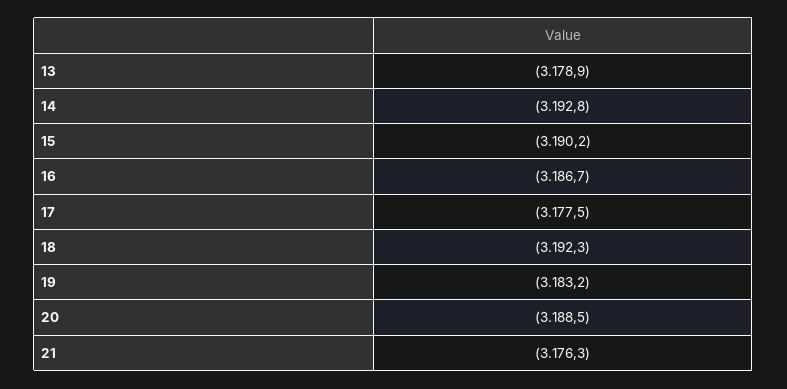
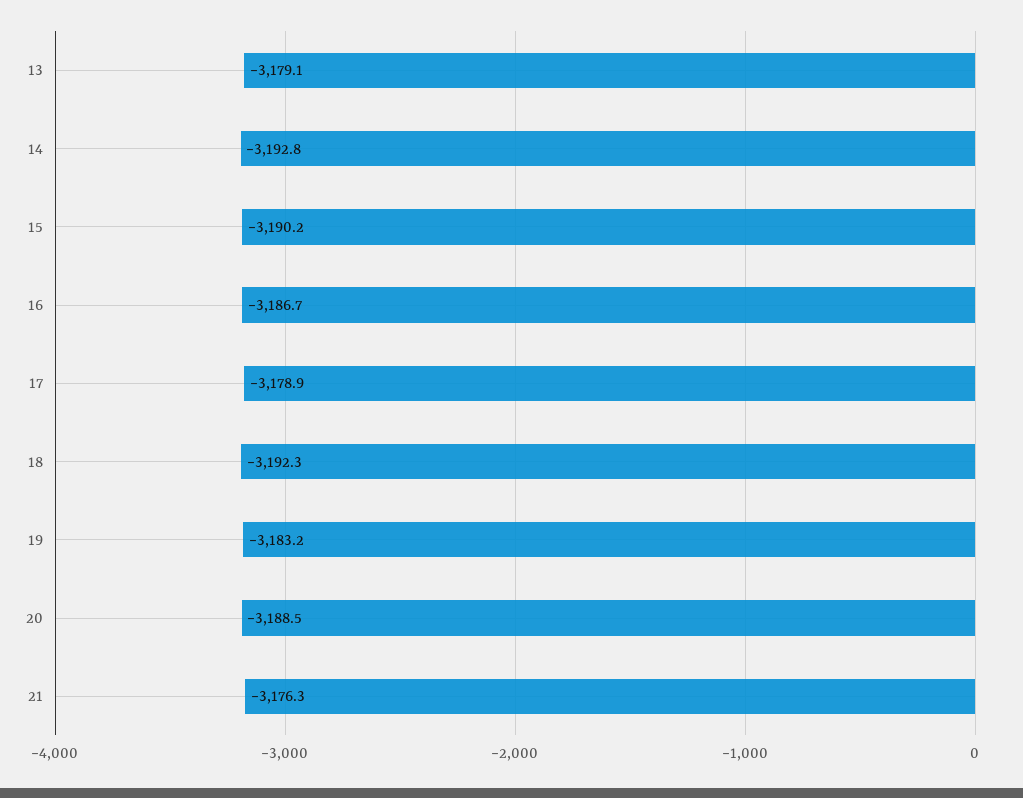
  {
-   "13": -3178.9,
+   "13": -3179.1,
    "14": -3192.8,
    "15": -3190.2,
    "16": -3186.7,
-   "17": -3177.5,
+   "17": -3178.9,
    "18": -3192.3,
    "19": -3183.2,
    "20": -3188.5,
    "21": -3176.3
  }

